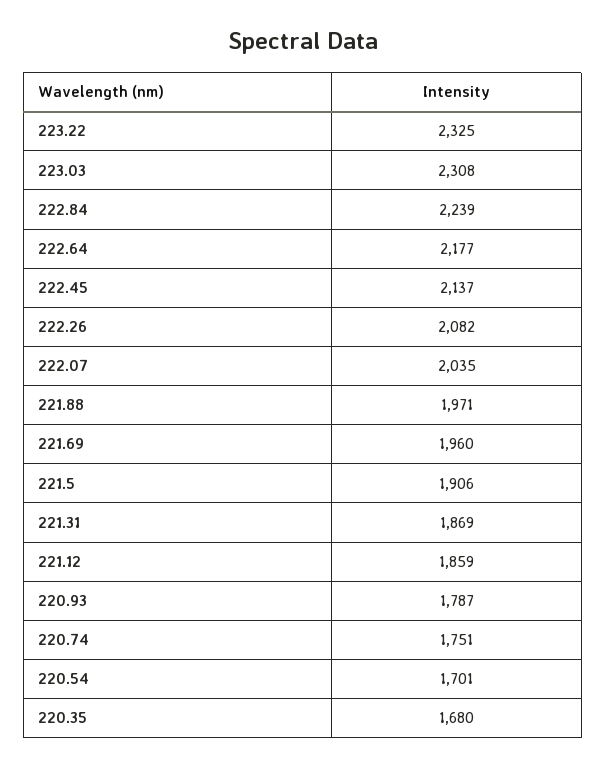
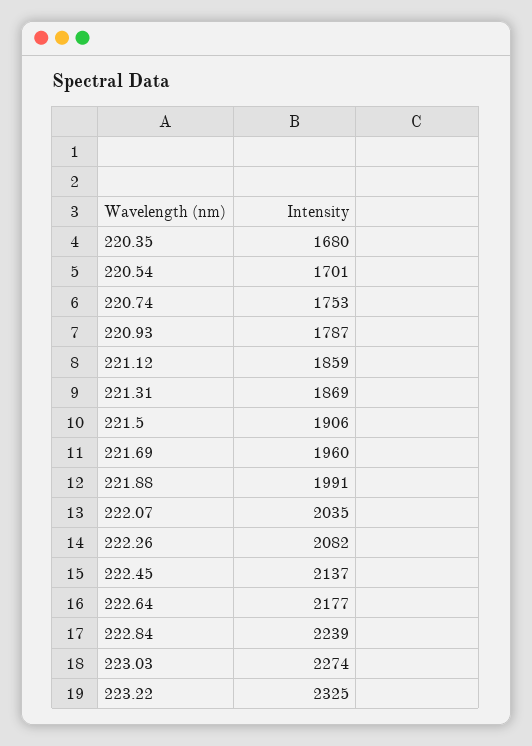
  {
    "223.22": 2325,
-   "223.03": 2308,
+   "223.03": 2274,
    "222.84": 2239,
    "222.64": 2177,
    "222.45": 2137,
    "222.26": 2082,
    "222.07": 2035,
-   "221.88": 1971,
+   "221.88": 1991,
    "221.69": 1960,
    "221.5": 1906,
    "221.31": 1869,
    "221.12": 1859,
    "220.93": 1787,
-   "220.74": 1751,
+   "220.74": 1753,
    "220.54": 1701,
    "220.35": 1680
  }

